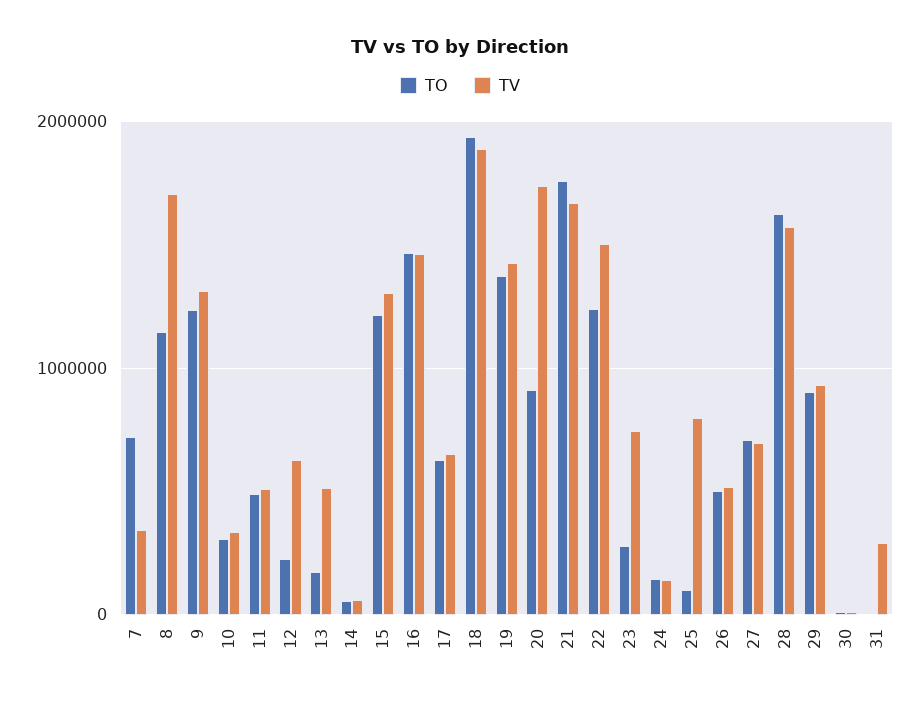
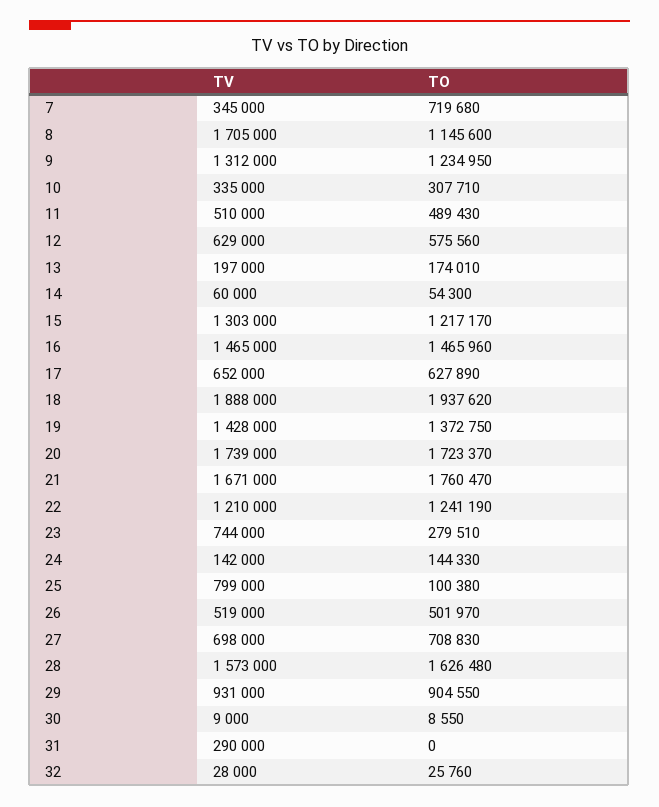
  {
    "TO": {
      "7": 719680,
      "8": 1145600,
      "9": 1234950,
      "10": 307710,
      "11": 489430,
-     "12": 200000,
+     "12": 575560,
      "13": 174010,
      "14": 54300,
      "15": 1217170,
      "16": 1465960,
      "17": 627890,
      "18": 1937620,
      "19": 1372750,
-     "20": 900000,
+     "20": 1723370,
      "21": 1760470,
      "22": 1241190,
      "23": 279510,
      "24": 144330,
      "25": 100380,
      "26": 501970,
      "27": 708830,
      "28": 1626480,
      "29": 904550,
      "30": 8550,
-     "31": 0
+     "31": 0,
+     "32": 25760
    },
    "TV": {
      "7": 345000,
      "8": 1705000,
      "9": 1312000,
      "10": 335000,
      "11": 510000,
      "12": 629000,
-     "13": 500000,
+     "13": 197000,
      "14": 60000,
      "15": 1303000,
      "16": 1465000,
      "17": 652000,
      "18": 1888000,
      "19": 1428000,
      "20": 1739000,
      "21": 1671000,
-     "22": 1500000,
+     "22": 1210000,
      "23": 744000,
      "24": 142000,
      "25": 799000,
      "26": 519000,
      "27": 698000,
      "28": 1573000,
      "29": 931000,
      "30": 9000,
-     "31": 290000
+     "31": 290000,
+     "32": 28000
    }
  }

